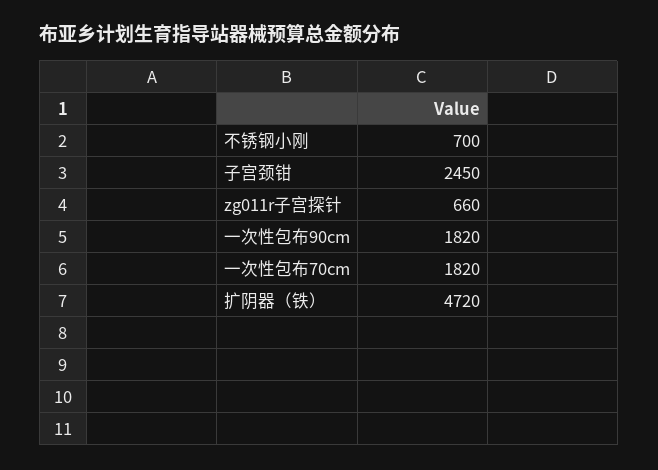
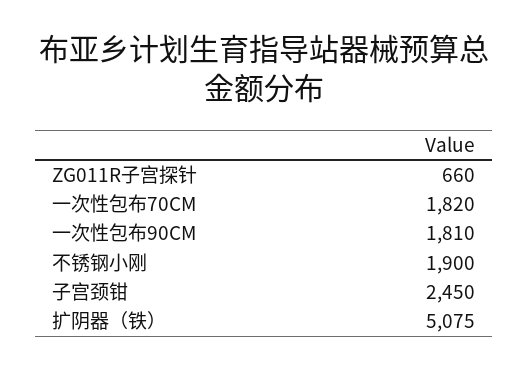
  {
-   "不锈钢小刚": 700,
+   "不锈钢小刚": 1900,
    "子宫颈钳": 2450,
    "zg011r子宫探针": 660,
-   "一次性包布90cm": 1820,
+   "一次性包布90cm": 1810,
    "一次性包布70cm": 1820,
-   "扩阴器（铁）": 4720
+   "扩阴器（铁）": 5075
  }

